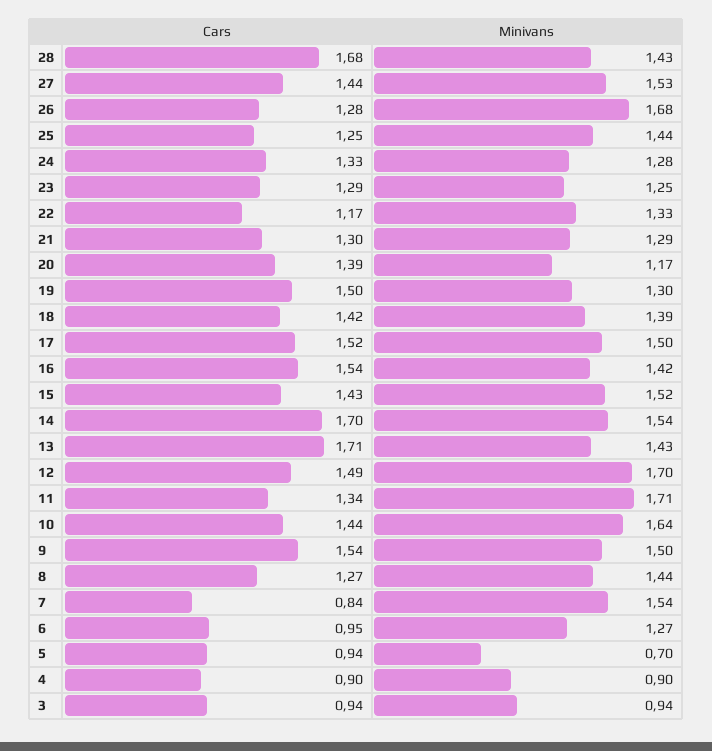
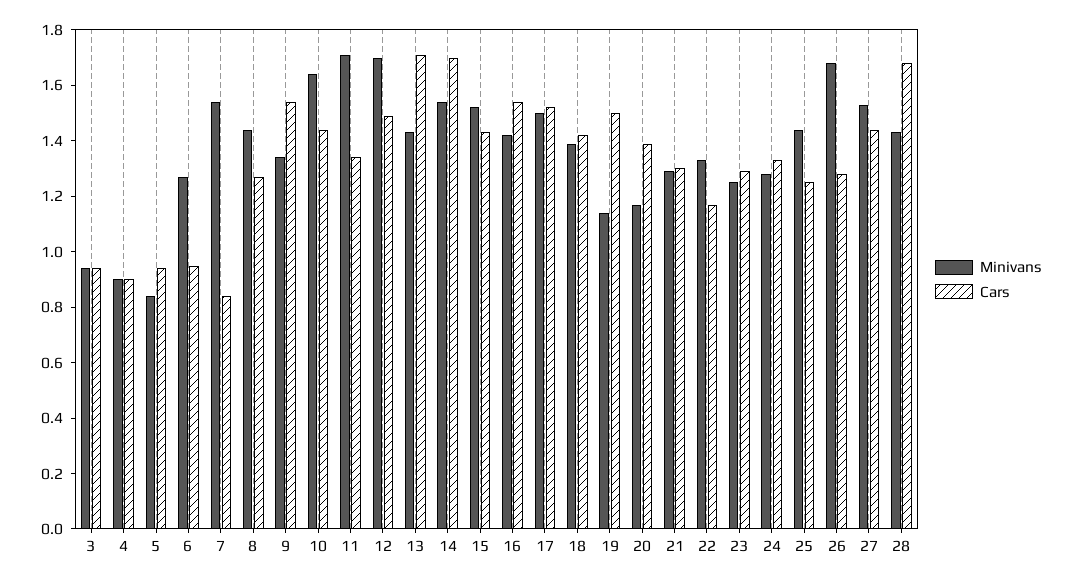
  {
    "Cars": {
      "28": 1.68,
      "27": 1.44,
      "26": 1.28,
      "25": 1.25,
      "24": 1.33,
      "23": 1.29,
      "22": 1.17,
      "21": 1.3,
      "20": 1.39,
      "19": 1.5,
      "18": 1.42,
      "17": 1.52,
      "16": 1.54,
      "15": 1.43,
      "14": 1.7,
      "13": 1.71,
      "12": 1.49,
      "11": 1.34,
      "10": 1.44,
      "9": 1.54,
      "8": 1.27,
      "7": 0.84,
      "6": 0.95,
      "5": 0.94,
      "4": 0.9,
      "3": 0.94
    },
    "Minivans": {
      "28": 1.43,
      "27": 1.53,
      "26": 1.68,
      "25": 1.44,
      "24": 1.28,
      "23": 1.25,
      "22": 1.33,
      "21": 1.29,
      "20": 1.17,
-     "19": 1.3,
+     "19": 1.15,
      "18": 1.39,
      "17": 1.5,
      "16": 1.42,
      "15": 1.52,
      "14": 1.54,
      "13": 1.43,
      "12": 1.7,
      "11": 1.71,
      "10": 1.64,
-     "9": 1.5,
+     "9": 1.35,
      "8": 1.44,
      "7": 1.54,
      "6": 1.27,
-     "5": 0.7,
+     "5": 0.85,
      "4": 0.9,
      "3": 0.94
    }
  }

